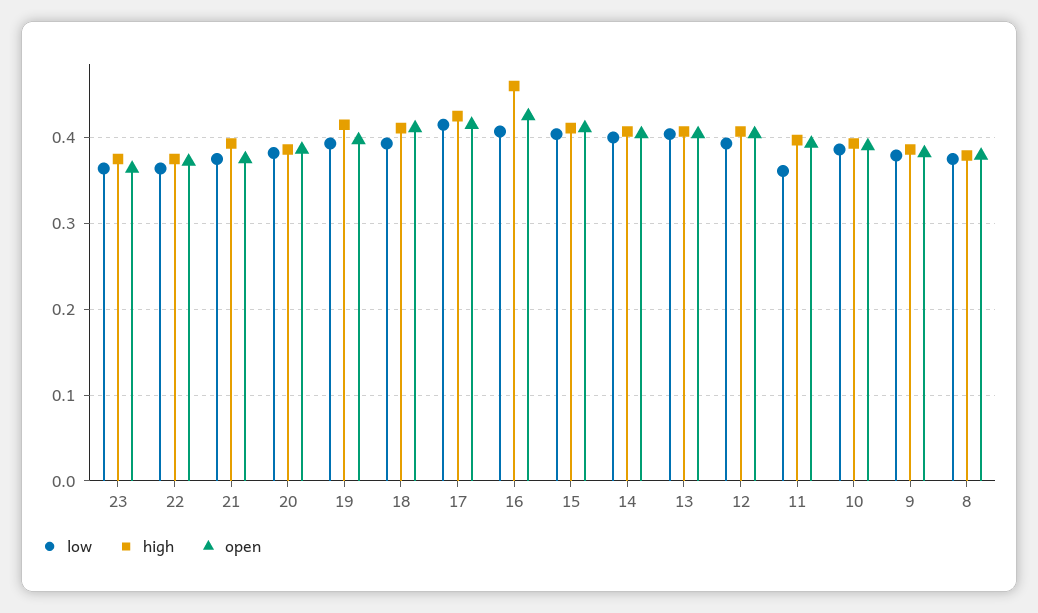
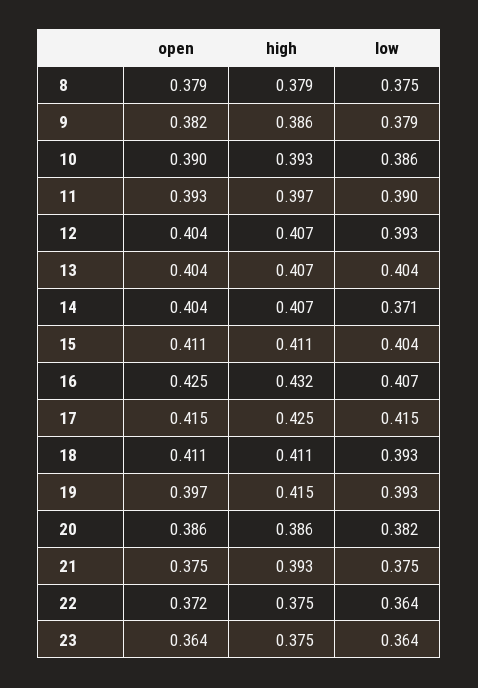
  {
    "low": {
      "23": 0.364,
      "22": 0.364,
      "21": 0.375,
      "20": 0.382,
      "19": 0.393,
      "18": 0.393,
      "17": 0.415,
      "16": 0.407,
      "15": 0.404,
-     "14": 0.4,
+     "14": 0.371,
      "13": 0.404,
      "12": 0.393,
-     "11": 0.36,
+     "11": 0.39,
      "10": 0.386,
      "9": 0.379,
      "8": 0.375
    },
    "high": {
      "23": 0.375,
      "22": 0.375,
      "21": 0.393,
      "20": 0.386,
      "19": 0.415,
      "18": 0.411,
      "17": 0.425,
-     "16": 0.46,
+     "16": 0.432,
      "15": 0.411,
      "14": 0.407,
      "13": 0.407,
      "12": 0.407,
      "11": 0.397,
      "10": 0.393,
      "9": 0.386,
      "8": 0.379
    },
    "open": {
      "23": 0.364,
      "22": 0.372,
      "21": 0.375,
      "20": 0.386,
      "19": 0.397,
      "18": 0.411,
      "17": 0.415,
      "16": 0.425,
      "15": 0.411,
      "14": 0.404,
      "13": 0.404,
      "12": 0.404,
      "11": 0.393,
      "10": 0.39,
      "9": 0.382,
      "8": 0.379
    }
  }

